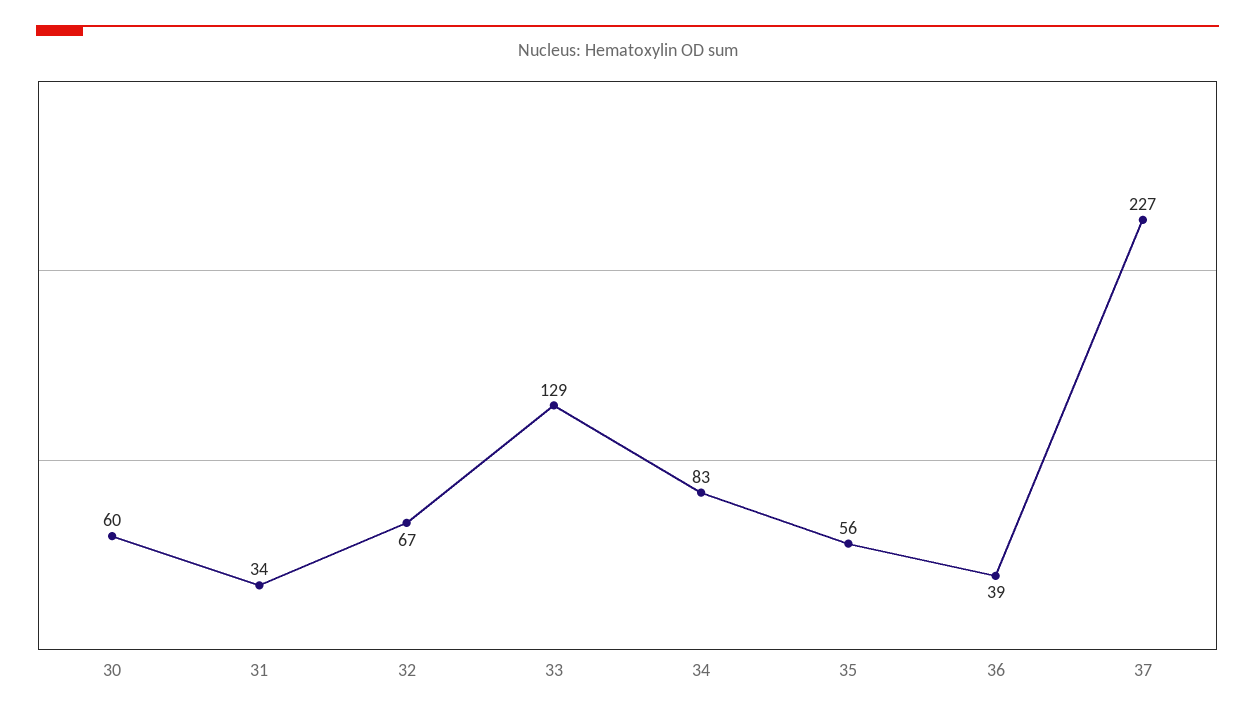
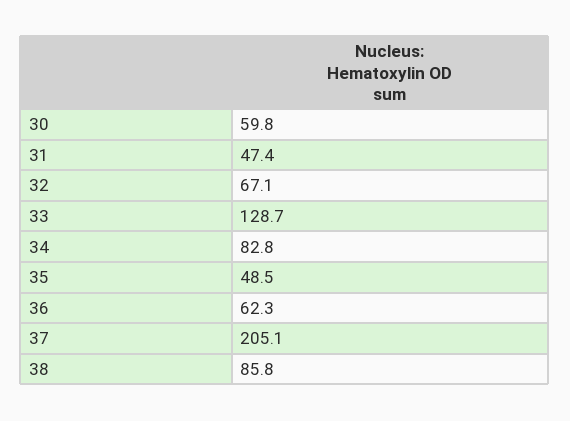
  {
    "30": 59.8,
-   "31": 34,
+   "31": 47.4,
    "32": 67.1,
    "33": 128.7,
    "34": 82.8,
-   "35": 56,
+   "35": 48.5,
-   "36": 39,
+   "36": 62.3,
-   "37": 227
+   "37": 205.1,
+   "38": 85.8
  }

